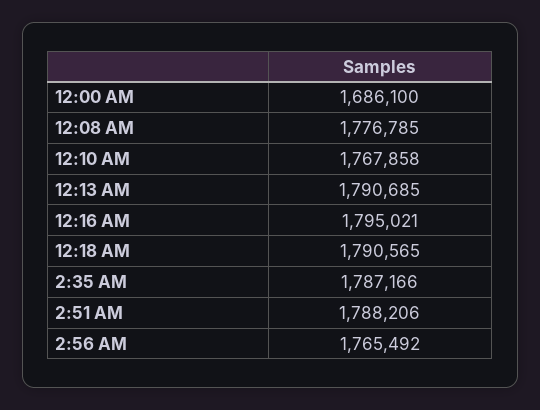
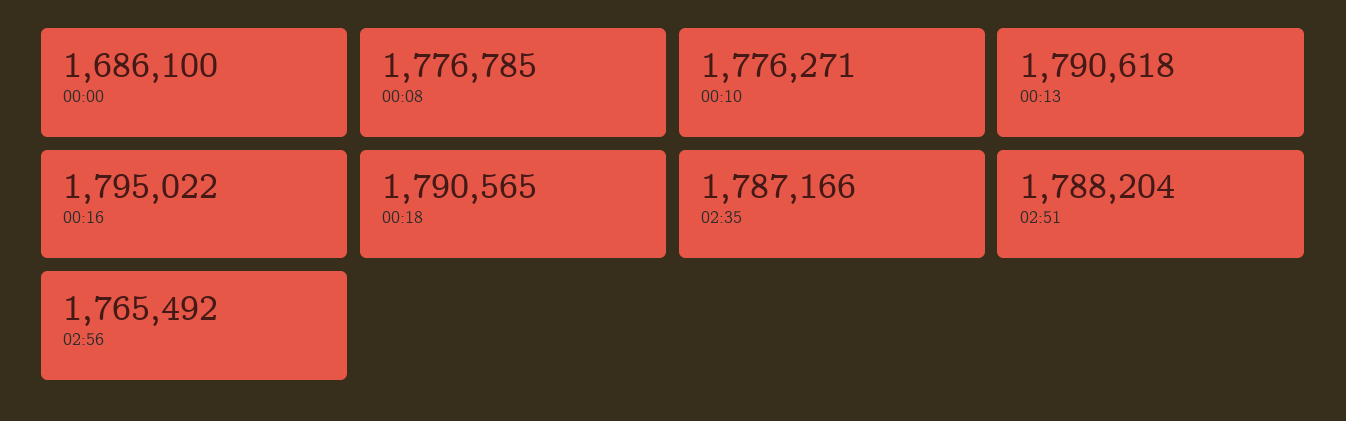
  {
    "12:00 AM": 1686100,
    "12:08 AM": 1776785,
-   "12:10 AM": 1767858,
+   "12:10 AM": 1776271,
-   "12:13 AM": 1790685,
+   "12:13 AM": 1790618,
-   "12:16 AM": 1795021,
+   "12:16 AM": 1795022,
    "12:18 AM": 1790565,
    "2:35 AM": 1787166,
-   "2:51 AM": 1788206,
+   "2:51 AM": 1788204,
    "2:56 AM": 1765492
  }

